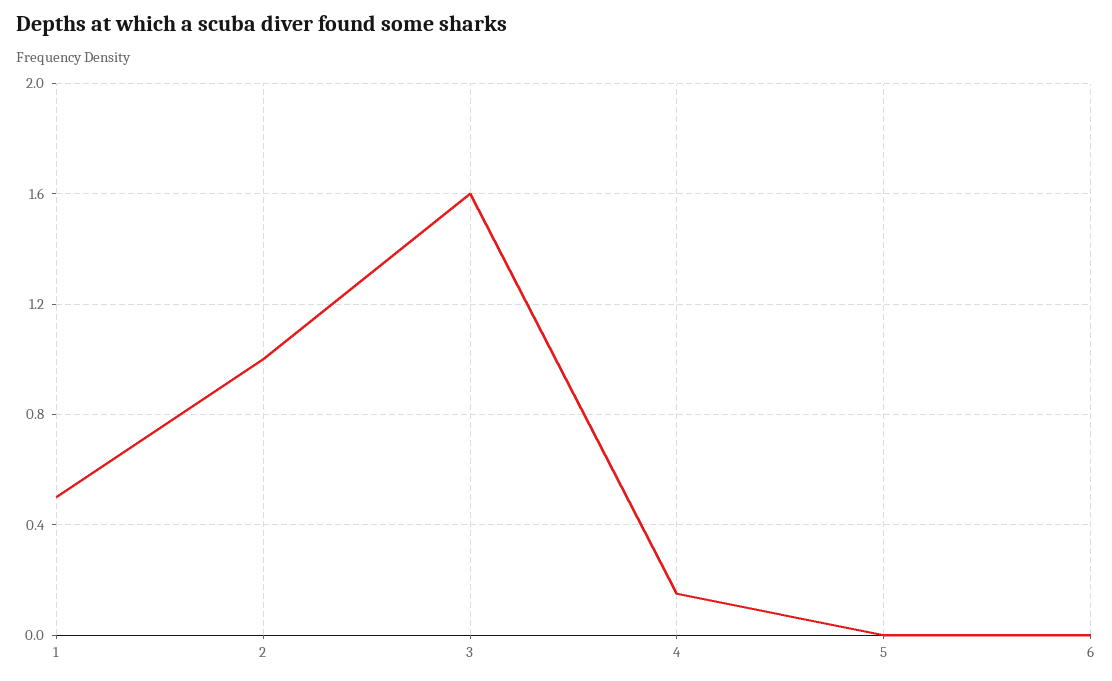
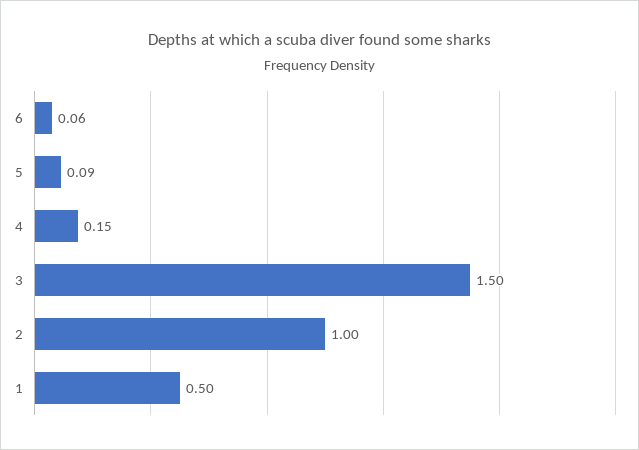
  {
    "1": 0.5,
    "2": 1,
-   "3": 1.6,
+   "3": 1.5,
    "4": 0.15,
-   "5": 0,
+   "5": 0.09,
-   "6": 0
+   "6": 0.06
  }

